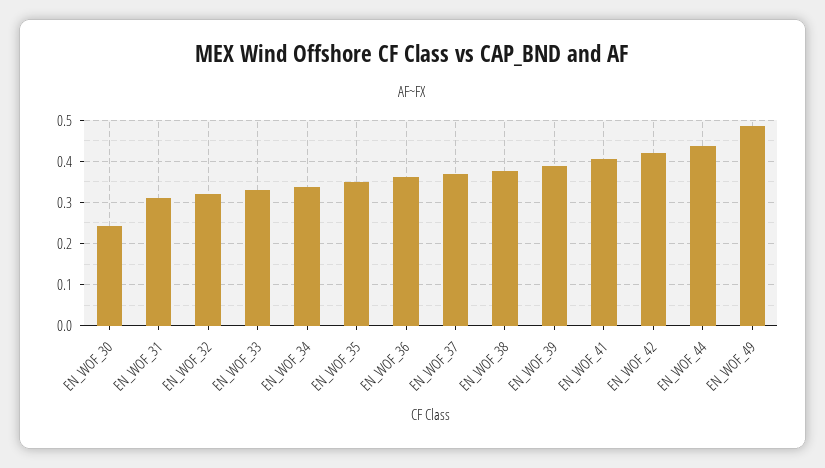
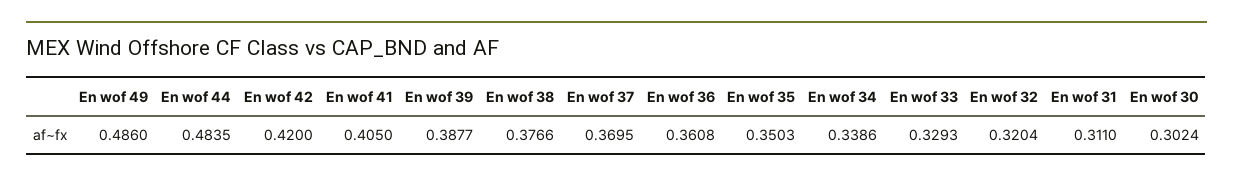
  {
-   "EN_WOF_30": 0.24,
+   "EN_WOF_30": 0.3024,
    "EN_WOF_31": 0.311,
    "EN_WOF_32": 0.3204,
    "EN_WOF_33": 0.3293,
    "EN_WOF_34": 0.3386,
    "EN_WOF_35": 0.3503,
    "EN_WOF_36": 0.3608,
    "EN_WOF_37": 0.3695,
    "EN_WOF_38": 0.3766,
    "EN_WOF_39": 0.3877,
    "EN_WOF_41": 0.405,
    "EN_WOF_42": 0.42,
-   "EN_WOF_44": 0.44,
+   "EN_WOF_44": 0.4835,
    "EN_WOF_49": 0.486
  }

